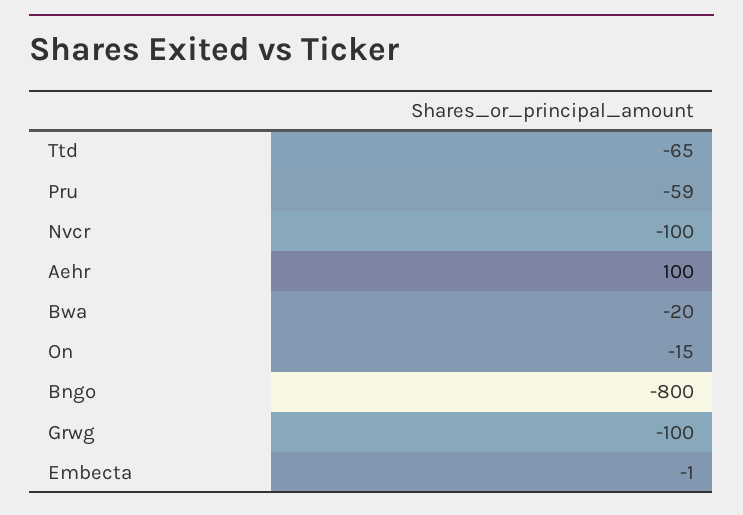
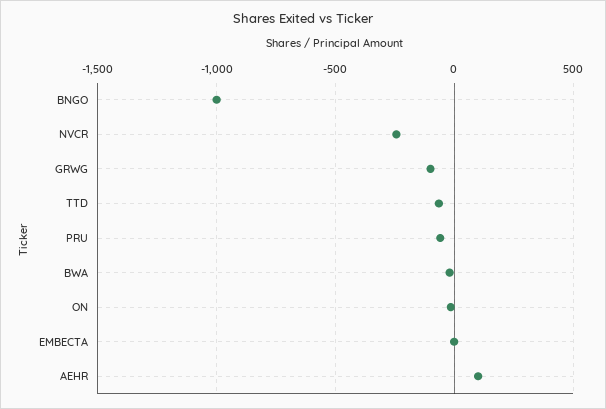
  {
    "Ttd": -65,
    "Pru": -59,
-   "Nvcr": -100,
+   "Nvcr": -250,
    "Aehr": 100,
    "Bwa": -20,
    "On": -15,
-   "Bngo": -800,
+   "Bngo": -1000,
    "Grwg": -100,
    "Embecta": -1
  }

